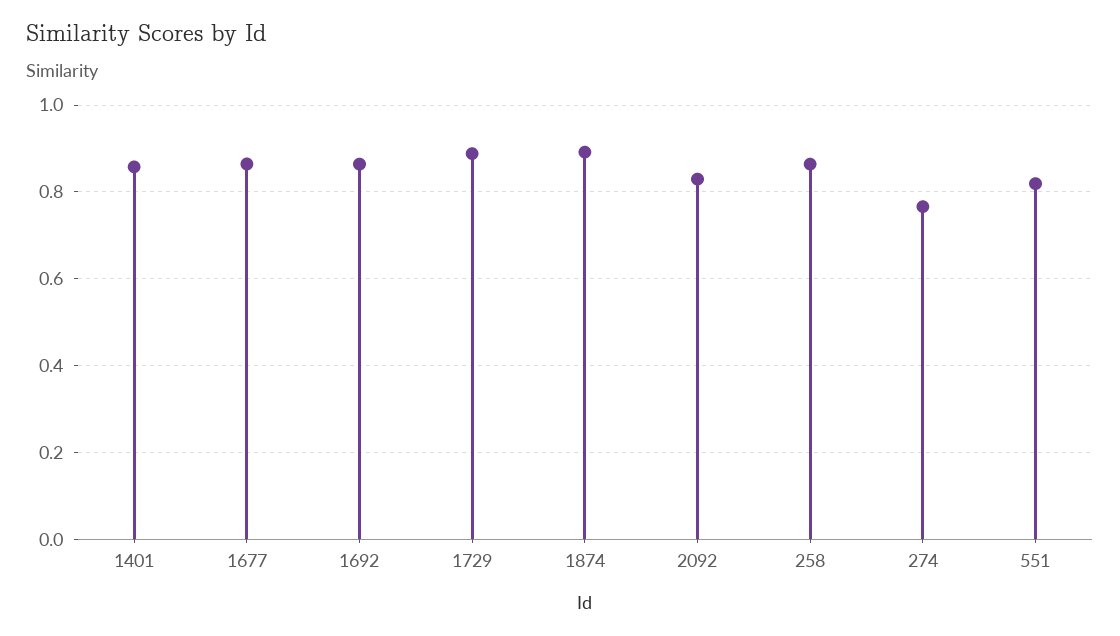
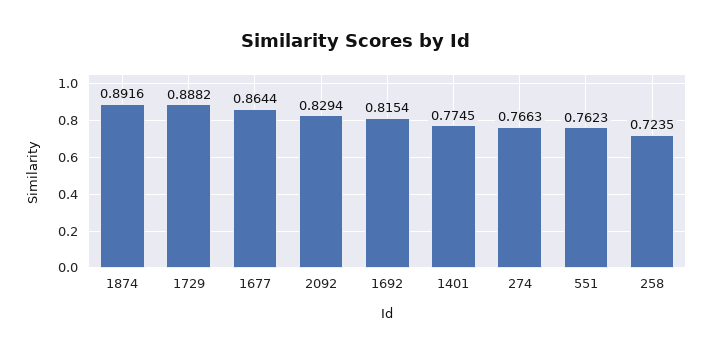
  {
-   "1401": 0.86,
+   "1401": 0.7745,
    "1677": 0.8644,
-   "1692": 0.86,
+   "1692": 0.8154,
    "1729": 0.8882,
    "1874": 0.8916,
    "2092": 0.8294,
-   "258": 0.86,
+   "258": 0.7235,
    "274": 0.7663,
-   "551": 0.82
+   "551": 0.7623
  }

